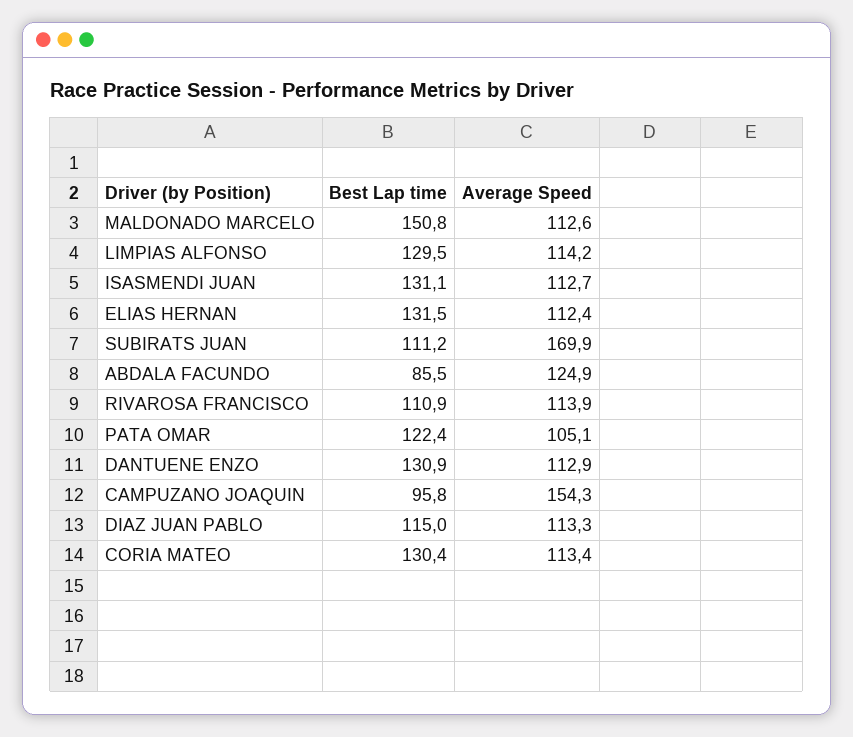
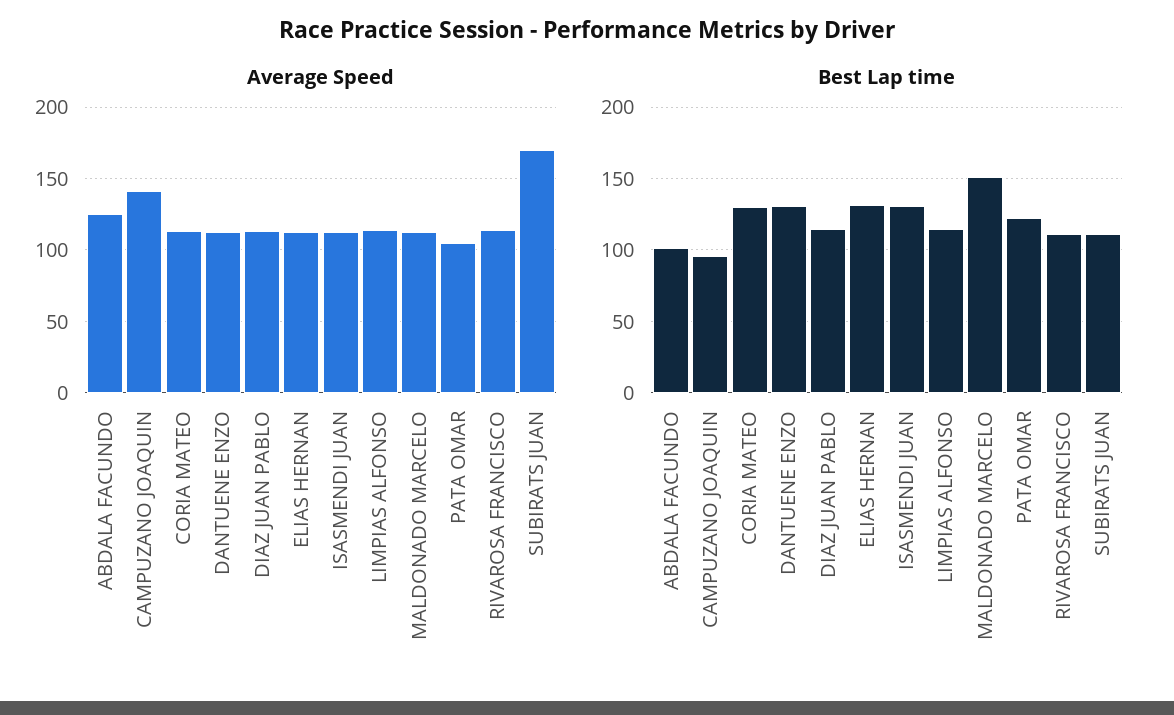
  {
    "Best Lap time": {
      "MALDONADO MARCELO": 150.8,
-     "LIMPIAS ALFONSO": 129.5,
+     "LIMPIAS ALFONSO": 115,
      "ISASMENDI JUAN": 131.1,
      "ELIAS HERNAN": 131.5,
      "SUBIRATS JUAN": 111.2,
-     "ABDALA FACUNDO": 85.5,
+     "ABDALA FACUNDO": 100,
      "RIVAROSA FRANCISCO": 110.9,
      "PATA OMAR": 122.4,
      "DANTUENE ENZO": 130.9,
      "CAMPUZANO JOAQUIN": 95.8,
      "DIAZ JUAN PABLO": 115,
      "CORIA MATEO": 130.4
    },
    "Average Speed": {
      "MALDONADO MARCELO": 112.6,
      "LIMPIAS ALFONSO": 114.2,
      "ISASMENDI JUAN": 112.7,
      "ELIAS HERNAN": 112.4,
      "SUBIRATS JUAN": 169.9,
      "ABDALA FACUNDO": 124.9,
      "RIVAROSA FRANCISCO": 113.9,
      "PATA OMAR": 105.1,
      "DANTUENE ENZO": 112.9,
-     "CAMPUZANO JOAQUIN": 154.3,
+     "CAMPUZANO JOAQUIN": 140,
      "DIAZ JUAN PABLO": 113.3,
      "CORIA MATEO": 113.4
    }
  }

